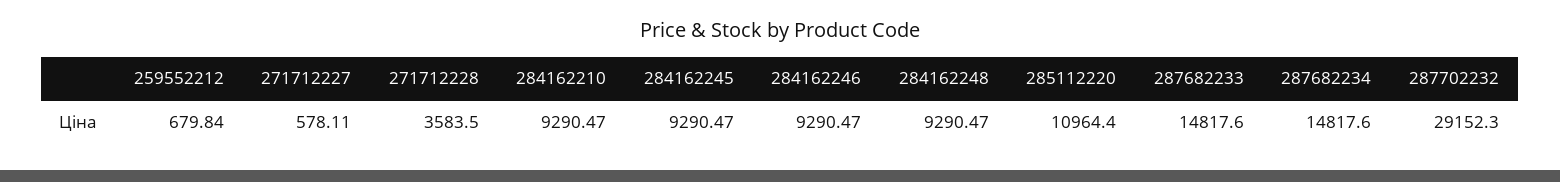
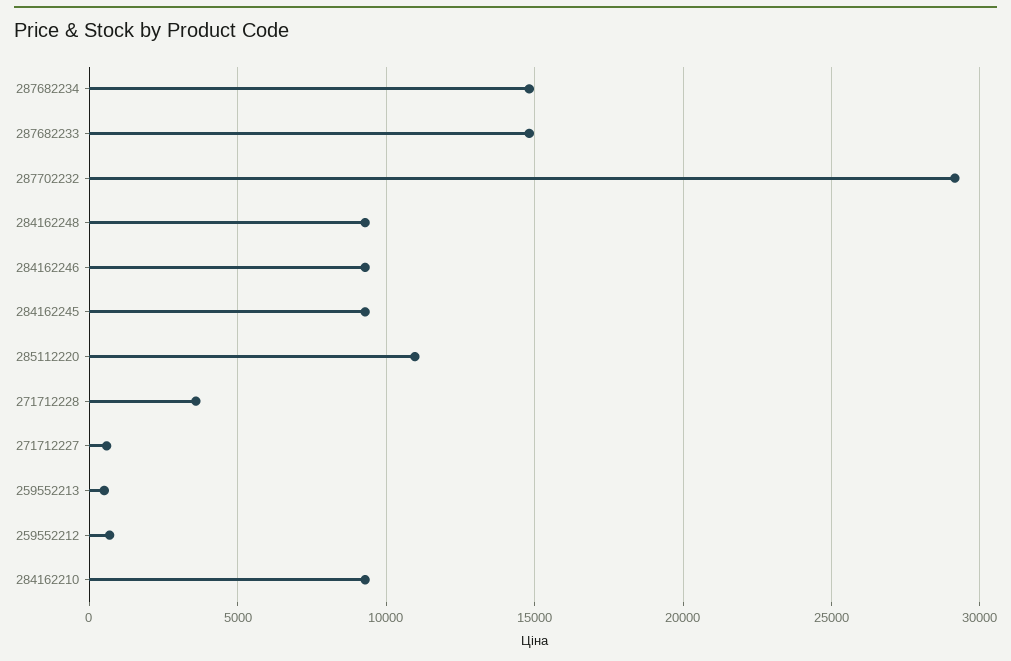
  {
    "259552212": 679.84,
    "271712227": 578.11,
    "271712228": 3583.5,
    "284162210": 9290.47,
    "284162245": 9290.47,
    "284162246": 9290.47,
    "284162248": 9290.47,
    "285112220": 10964.4,
    "287682233": 14817.6,
    "287682234": 14817.6,
-   "287702232": 29152.3
+   "287702232": 29152.3,
+   "259552213": 500
  }

